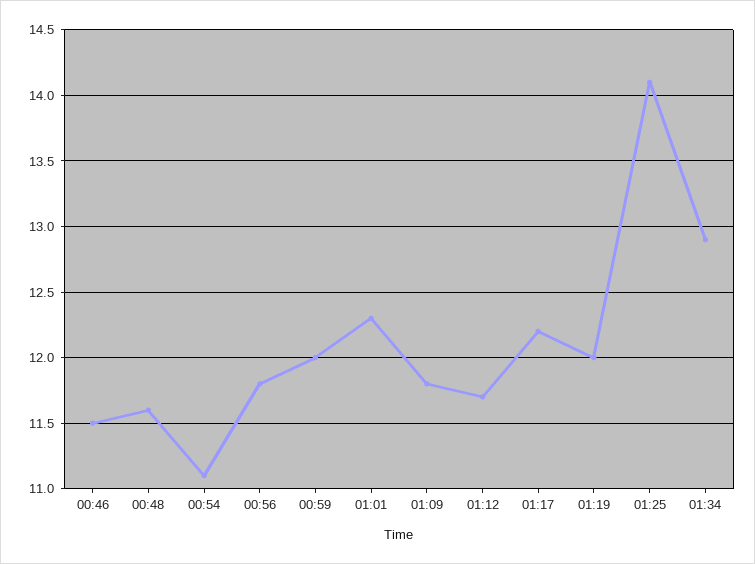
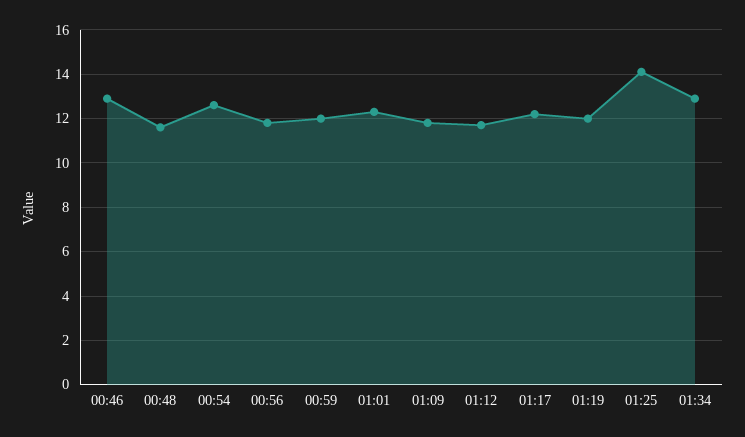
  {
-   "00:46": 11.5,
+   "00:46": 13,
    "00:48": 11.6,
-   "00:54": 11.1,
+   "00:54": 12.5,
    "00:56": 11.8,
    "00:59": 12,
    "01:01": 12.3,
    "01:09": 11.8,
    "01:12": 11.7,
    "01:17": 12.2,
    "01:19": 12,
    "01:25": 14.1,
    "01:34": 12.9
  }

